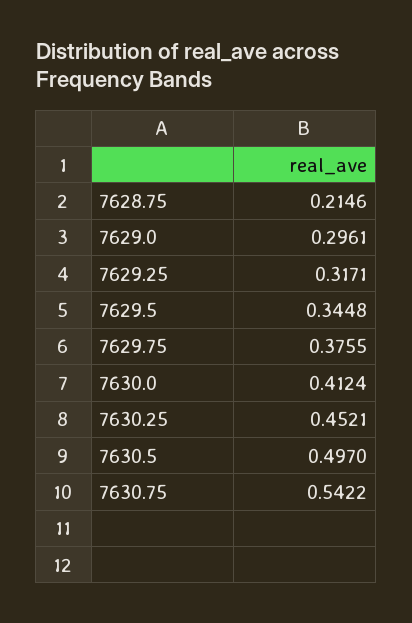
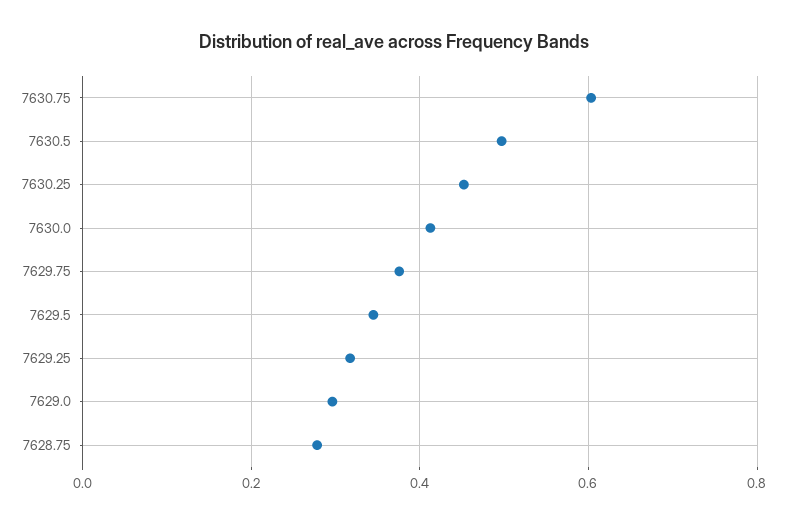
  {
-   "7628.75": 0.2146,
+   "7628.75": 0.28,
    "7629.0": 0.2961,
    "7629.25": 0.3171,
    "7629.5": 0.3448,
    "7629.75": 0.3755,
    "7630.0": 0.4124,
    "7630.25": 0.4521,
    "7630.5": 0.497,
-   "7630.75": 0.5422
+   "7630.75": 0.6
  }

